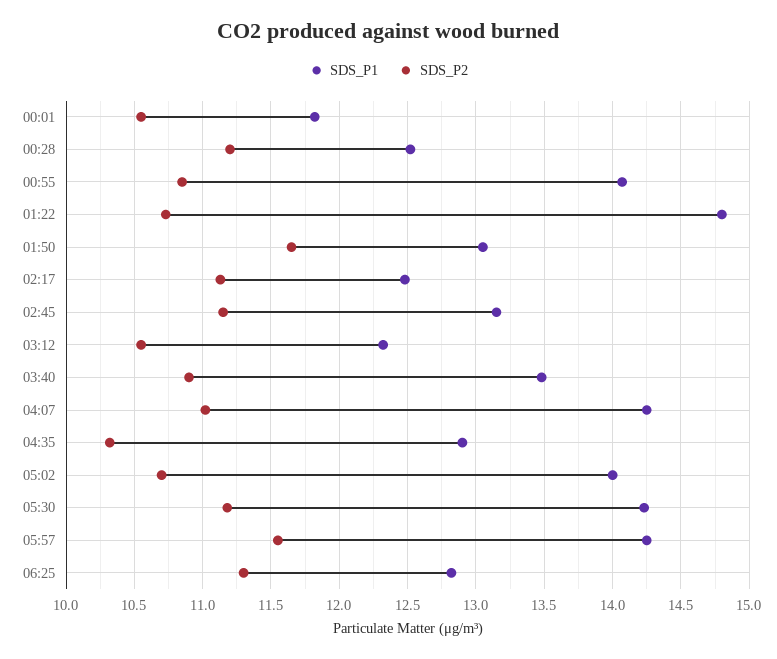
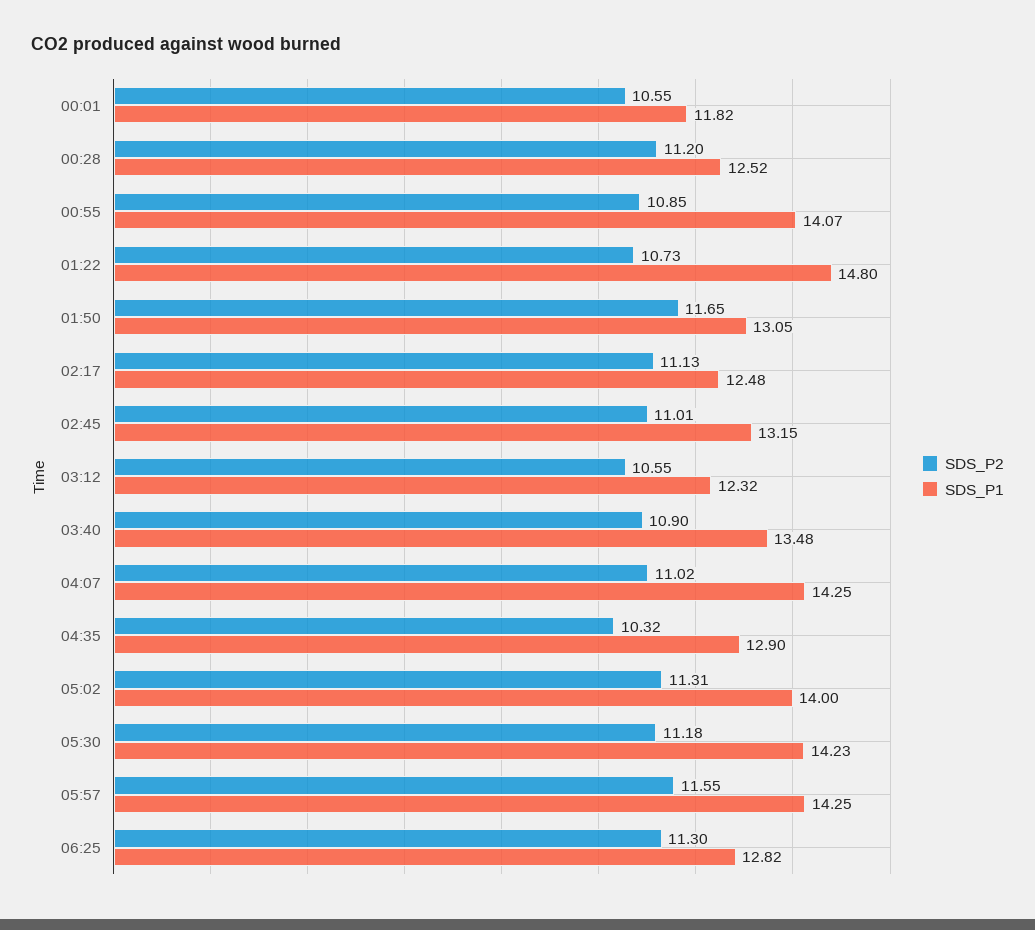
  {
    "SDS_P1": {
      "00:01": 11.82,
      "00:28": 12.52,
      "00:55": 14.07,
      "01:22": 14.8,
      "01:50": 13.05,
      "02:17": 12.48,
      "02:45": 13.15,
      "03:12": 12.32,
      "03:40": 13.48,
      "04:07": 14.25,
      "04:35": 12.9,
      "05:02": 14,
      "05:30": 14.23,
      "05:57": 14.25,
      "06:25": 12.82
    },
    "SDS_P2": {
      "00:01": 10.55,
      "00:28": 11.2,
      "00:55": 10.85,
      "01:22": 10.73,
      "01:50": 11.65,
      "02:17": 11.13,
-     "02:45": 11.15,
+     "02:45": 11.01,
      "03:12": 10.55,
      "03:40": 10.9,
      "04:07": 11.02,
      "04:35": 10.32,
-     "05:02": 10.7,
+     "05:02": 11.31,
      "05:30": 11.18,
      "05:57": 11.55,
      "06:25": 11.3
    }
  }

